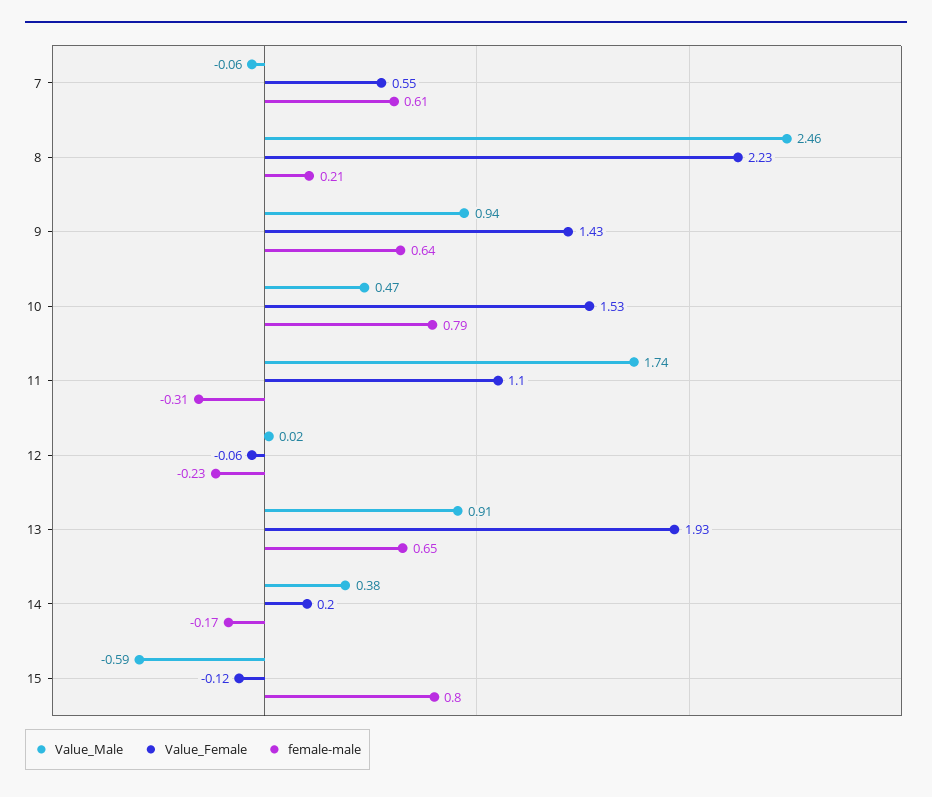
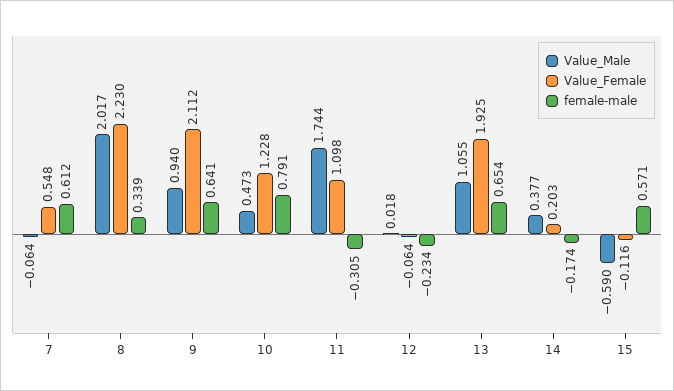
  {
    "Value_Male": {
      "7": -0.064,
-     "8": 2.46,
+     "8": 2.017,
      "9": 0.94,
      "10": 0.473,
      "11": 1.744,
      "12": 0.018,
-     "13": 0.91,
+     "13": 1.055,
      "14": 0.377,
      "15": -0.59
    },
    "Value_Female": {
      "7": 0.548,
      "8": 2.23,
-     "9": 1.43,
+     "9": 2.112,
-     "10": 1.53,
+     "10": 1.228,
      "11": 1.098,
      "12": -0.064,
      "13": 1.925,
      "14": 0.203,
      "15": -0.116
    },
    "female-male": {
      "7": 0.612,
-     "8": 0.21,
+     "8": 0.339,
      "9": 0.641,
      "10": 0.791,
      "11": -0.305,
      "12": -0.234,
      "13": 0.654,
      "14": -0.174,
-     "15": 0.8
+     "15": 0.571
    }
  }

